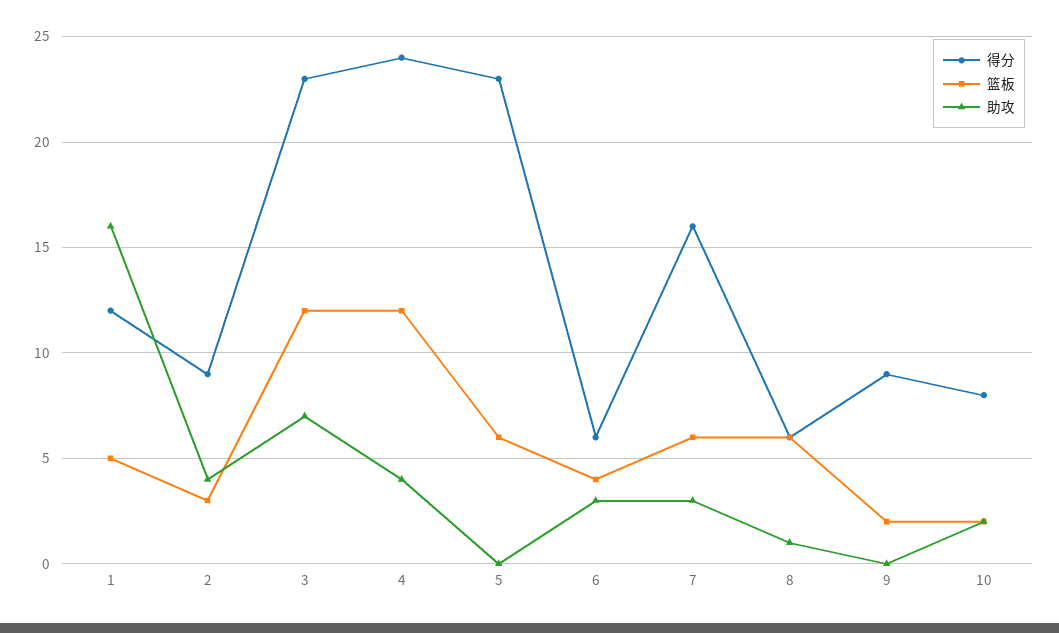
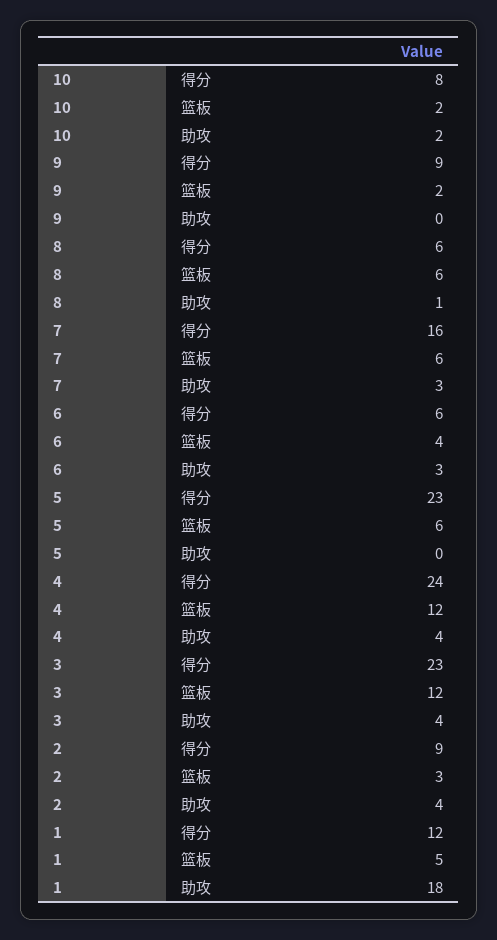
  {
    "得分": {
      "1": 12,
      "2": 9,
      "3": 23,
      "4": 24,
      "5": 23,
      "6": 6,
      "7": 16,
      "8": 6,
      "9": 9,
      "10": 8
    },
    "篮板": {
      "1": 5,
      "2": 3,
      "3": 12,
      "4": 12,
      "5": 6,
      "6": 4,
      "7": 6,
      "8": 6,
      "9": 2,
      "10": 2
    },
    "助攻": {
-     "1": 16,
+     "1": 18,
      "2": 4,
-     "3": 7,
+     "3": 4,
      "4": 4,
      "5": 0,
      "6": 3,
      "7": 3,
      "8": 1,
      "9": 0,
      "10": 2
    }
  }

